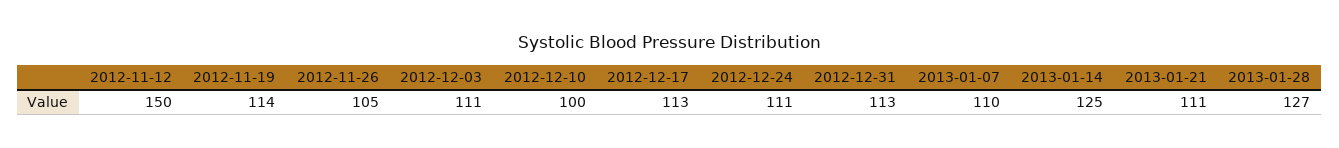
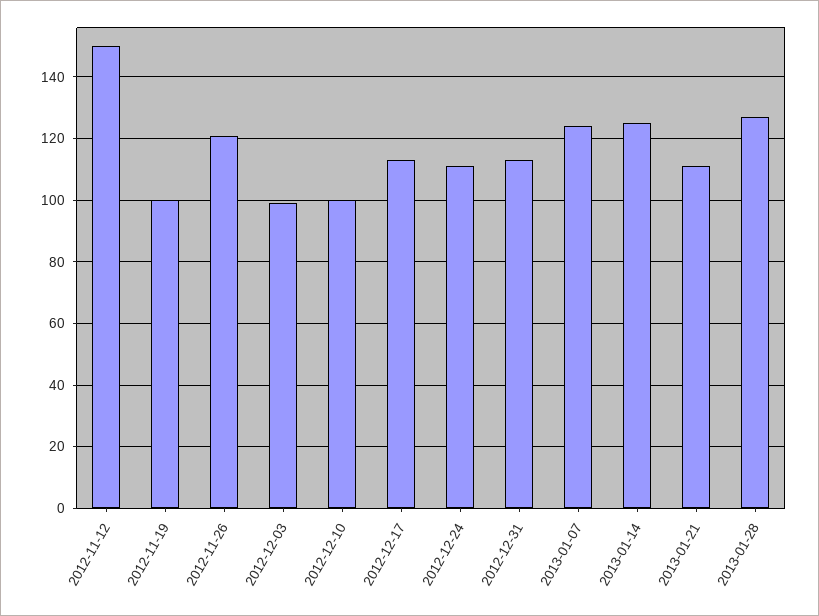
  {
    "2012-11-12": 150,
-   "2012-11-19": 114,
+   "2012-11-19": 100,
-   "2012-11-26": 105,
+   "2012-11-26": 120,
-   "2012-12-03": 111,
+   "2012-12-03": 100,
    "2012-12-10": 100,
    "2012-12-17": 113,
    "2012-12-24": 111,
    "2012-12-31": 113,
-   "2013-01-07": 110,
+   "2013-01-07": 125,
    "2013-01-14": 125,
    "2013-01-21": 111,
    "2013-01-28": 127
  }

